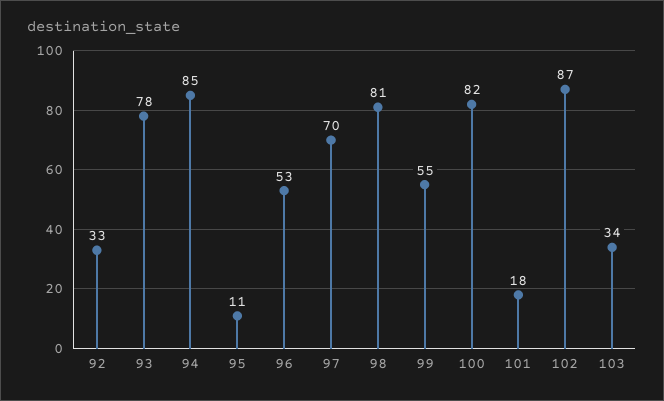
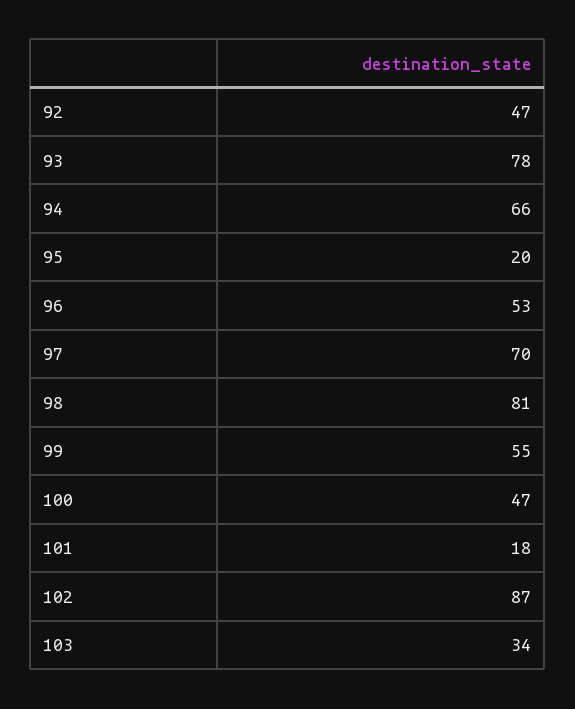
  {
-   "92": 33,
+   "92": 47,
    "93": 78,
-   "94": 85,
+   "94": 66,
-   "95": 11,
+   "95": 20,
    "96": 53,
    "97": 70,
    "98": 81,
    "99": 55,
-   "100": 82,
+   "100": 47,
    "101": 18,
    "102": 87,
    "103": 34
  }

